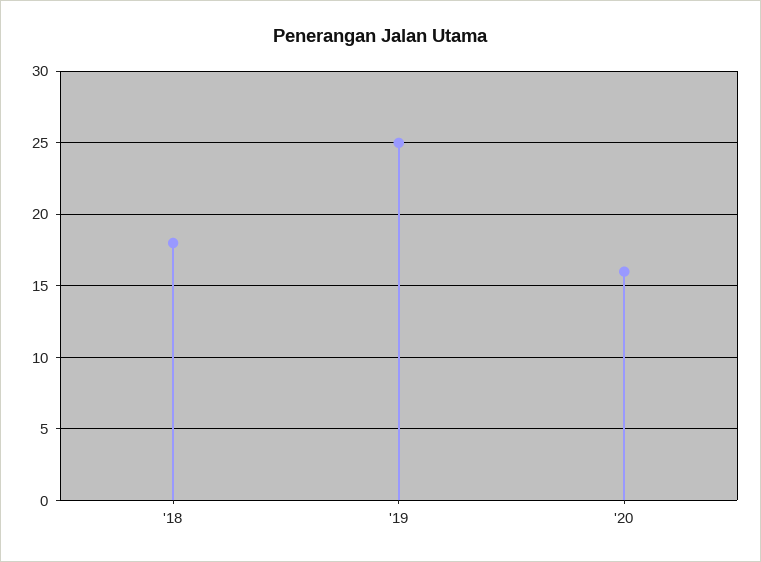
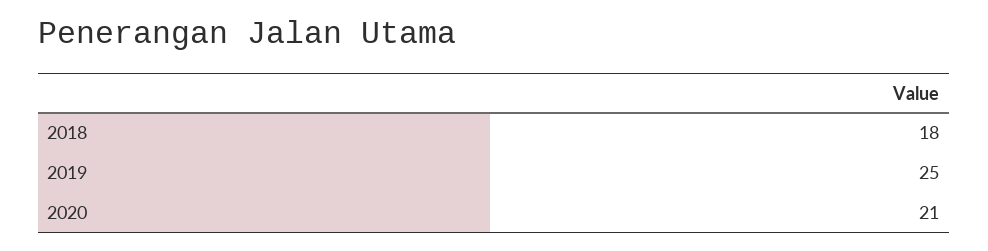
  {
    "'18": 18,
    "'19": 25,
-   "'20": 16
+   "'20": 21
  }

